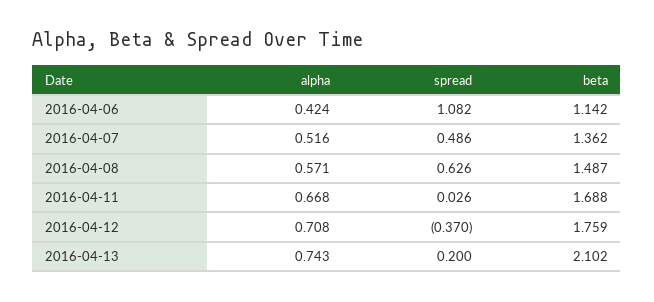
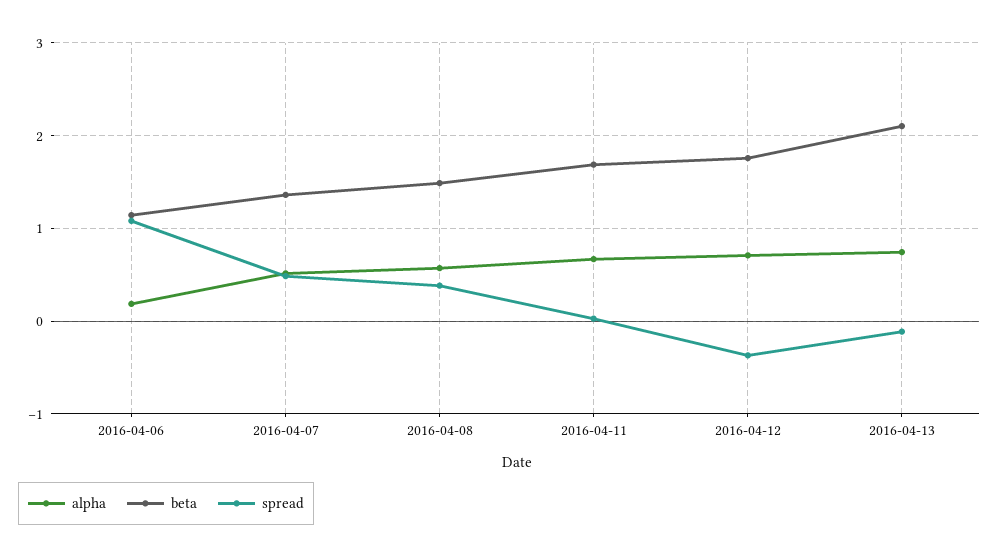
  {
    "alpha": {
-     "2016-04-06": 0.424,
+     "2016-04-06": 0.2,
      "2016-04-07": 0.516,
      "2016-04-08": 0.571,
      "2016-04-11": 0.668,
      "2016-04-12": 0.708,
      "2016-04-13": 0.743
    },
    "spread": {
      "2016-04-06": 1.082,
      "2016-04-07": 0.486,
-     "2016-04-08": 0.626,
+     "2016-04-08": 0.4,
      "2016-04-11": 0.026,
      "2016-04-12": -0.37,
-     "2016-04-13": 0.2
+     "2016-04-13": -0.1
    },
    "beta": {
      "2016-04-06": 1.142,
      "2016-04-07": 1.362,
      "2016-04-08": 1.487,
      "2016-04-11": 1.688,
      "2016-04-12": 1.759,
      "2016-04-13": 2.102
    }
  }

